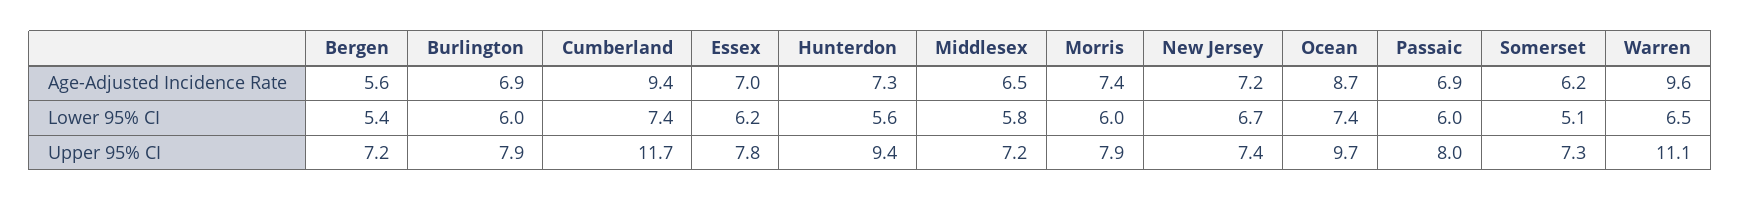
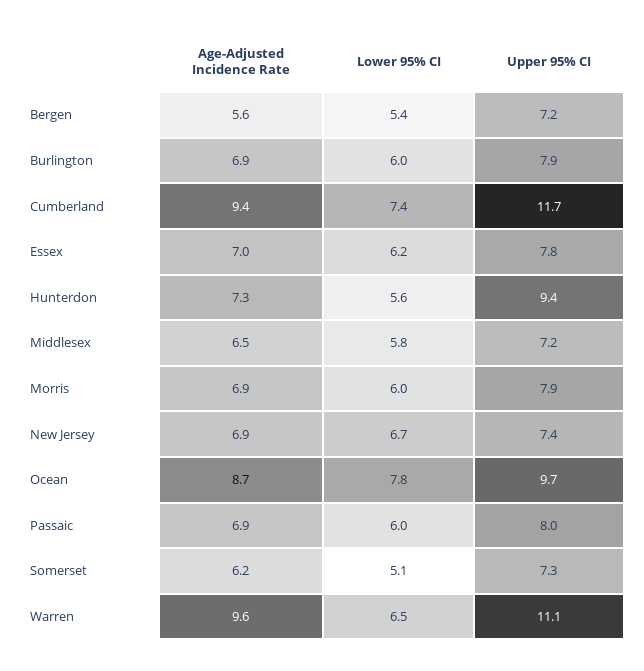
  {
    "Bergen": {
      "Age-Adjusted Incidence Rate": 5.6,
      "Lower 95% CI": 5.4,
      "Upper 95% CI": 7.2
    },
    "Burlington": {
      "Age-Adjusted Incidence Rate": 6.9,
      "Lower 95% CI": 6,
      "Upper 95% CI": 7.9
    },
    "Cumberland": {
      "Age-Adjusted Incidence Rate": 9.4,
      "Lower 95% CI": 7.4,
      "Upper 95% CI": 11.7
    },
    "Essex": {
      "Age-Adjusted Incidence Rate": 7,
      "Lower 95% CI": 6.2,
      "Upper 95% CI": 7.8
    },
    "Hunterdon": {
      "Age-Adjusted Incidence Rate": 7.3,
      "Lower 95% CI": 5.6,
      "Upper 95% CI": 9.4
    },
    "Middlesex": {
      "Age-Adjusted Incidence Rate": 6.5,
      "Lower 95% CI": 5.8,
      "Upper 95% CI": 7.2
    },
    "Morris": {
-     "Age-Adjusted Incidence Rate": 7.4,
+     "Age-Adjusted Incidence Rate": 6.9,
      "Lower 95% CI": 6,
      "Upper 95% CI": 7.9
    },
    "New Jersey": {
-     "Age-Adjusted Incidence Rate": 7.2,
+     "Age-Adjusted Incidence Rate": 6.9,
      "Lower 95% CI": 6.7,
      "Upper 95% CI": 7.4
    },
    "Ocean": {
      "Age-Adjusted Incidence Rate": 8.7,
-     "Lower 95% CI": 7.4,
+     "Lower 95% CI": 7.8,
      "Upper 95% CI": 9.7
    },
    "Passaic": {
      "Age-Adjusted Incidence Rate": 6.9,
      "Lower 95% CI": 6,
      "Upper 95% CI": 8
    },
    "Somerset": {
      "Age-Adjusted Incidence Rate": 6.2,
      "Lower 95% CI": 5.1,
      "Upper 95% CI": 7.3
    },
    "Warren": {
      "Age-Adjusted Incidence Rate": 9.6,
      "Lower 95% CI": 6.5,
      "Upper 95% CI": 11.1
    }
  }

